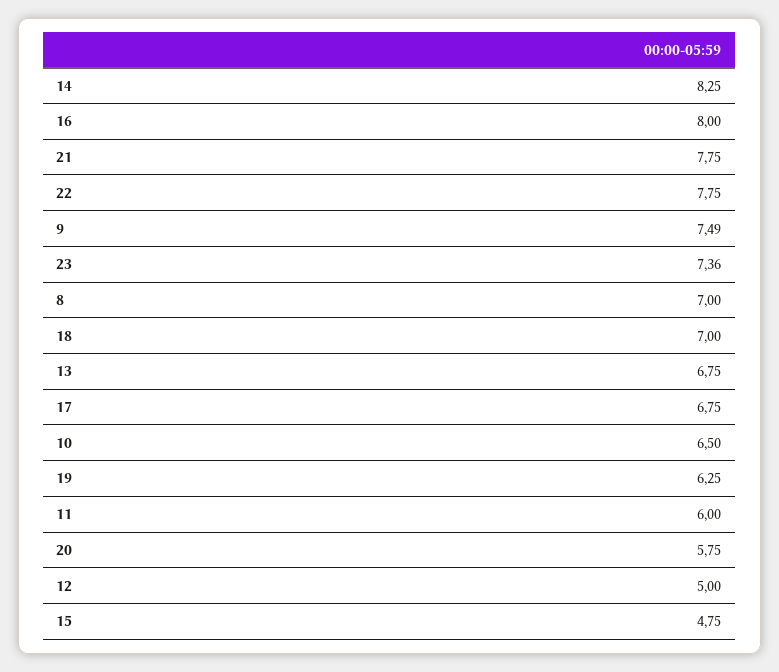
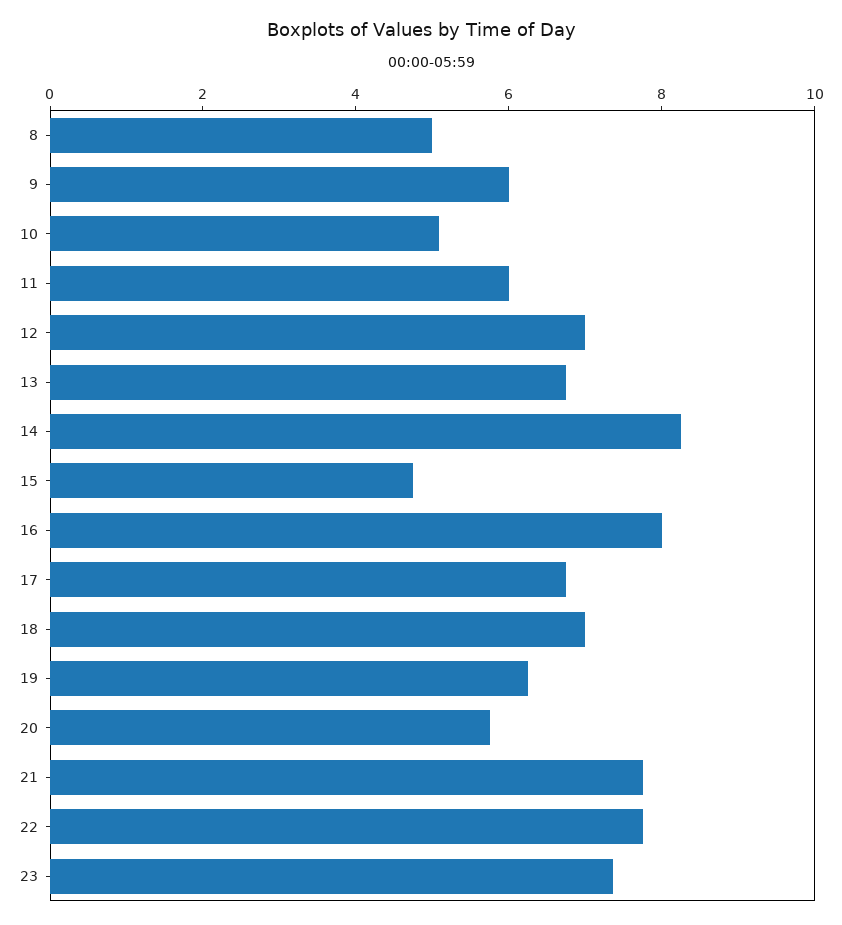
  {
    "14": 8.25,
    "16": 8,
    "21": 7.75,
    "22": 7.75,
-   "9": 7.49,
+   "9": 6,
    "23": 7.36,
-   "8": 7,
+   "8": 5,
    "18": 7,
    "13": 6.75,
    "17": 6.75,
-   "10": 6.5,
+   "10": 5,
    "19": 6.25,
    "11": 6,
    "20": 5.75,
-   "12": 5,
+   "12": 7,
    "15": 4.75
  }

